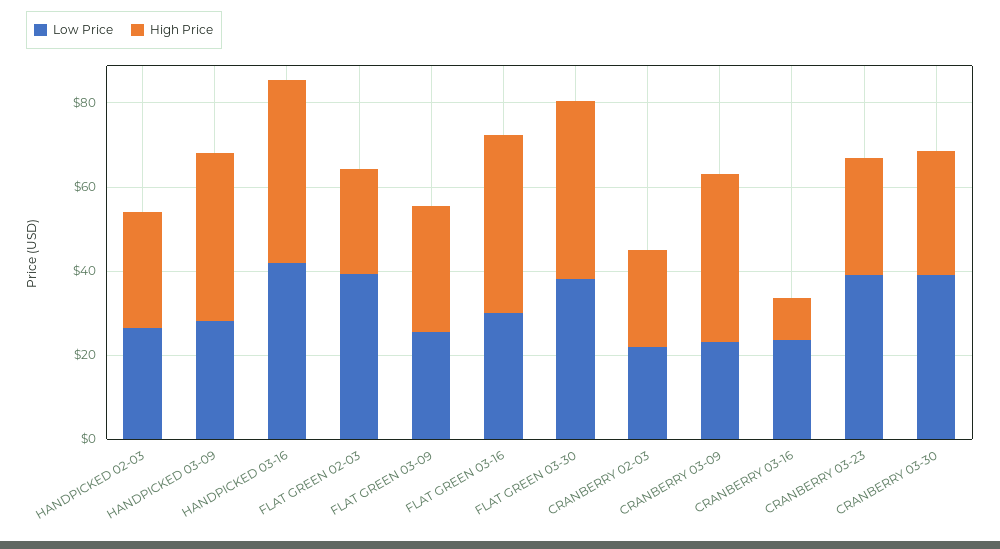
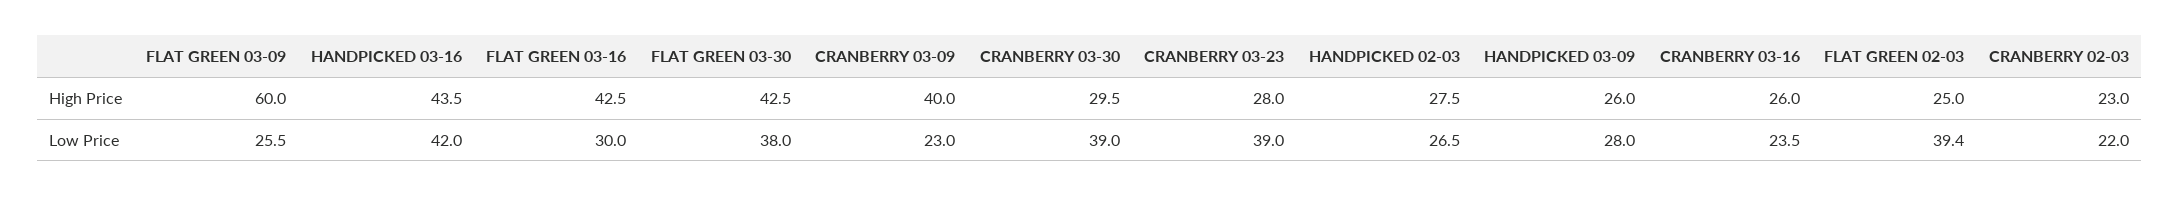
  {
    "Low Price": {
      "HANDPICKED 02-03": 26.5,
      "HANDPICKED 03-09": 28,
      "HANDPICKED 03-16": 42,
      "FLAT GREEN 02-03": 39.4,
      "FLAT GREEN 03-09": 25.5,
      "FLAT GREEN 03-16": 30,
      "FLAT GREEN 03-30": 38,
      "CRANBERRY 02-03": 22,
      "CRANBERRY 03-09": 23,
      "CRANBERRY 03-16": 23.5,
      "CRANBERRY 03-23": 39,
      "CRANBERRY 03-30": 39
    },
    "High Price": {
      "HANDPICKED 02-03": 27.5,
-     "HANDPICKED 03-09": 40,
+     "HANDPICKED 03-09": 26,
      "HANDPICKED 03-16": 43.5,
      "FLAT GREEN 02-03": 25,
-     "FLAT GREEN 03-09": 30,
+     "FLAT GREEN 03-09": 60,
      "FLAT GREEN 03-16": 42.5,
      "FLAT GREEN 03-30": 42.5,
      "CRANBERRY 02-03": 23,
      "CRANBERRY 03-09": 40,
-     "CRANBERRY 03-16": 10,
+     "CRANBERRY 03-16": 26,
      "CRANBERRY 03-23": 28,
      "CRANBERRY 03-30": 29.5
    }
  }

